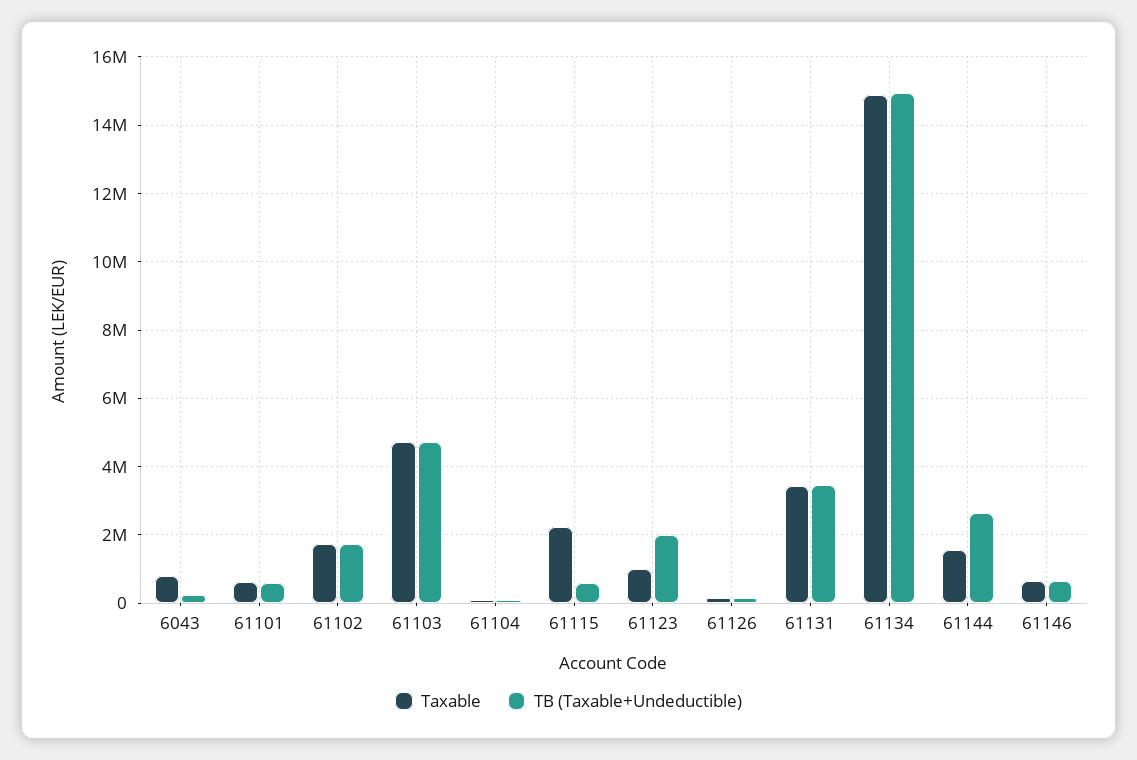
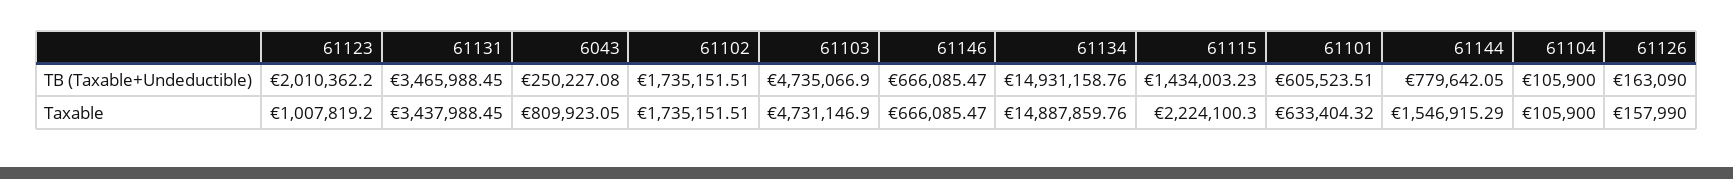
  {
    "Taxable": {
      "6043": 809923.05,
      "61101": 633404.32,
      "61102": 1735151.51,
      "61103": 4731146.9,
      "61104": 105900,
      "61115": 2224100.3,
      "61123": 1007819.2,
      "61126": 157990,
      "61131": 3437988.45,
      "61134": 14887859.76,
      "61144": 1546915.29,
      "61146": 666085.47
    },
    "TB (Taxable+Undeductible)": {
      "6043": 250227.08,
      "61101": 605523.51,
      "61102": 1735151.51,
      "61103": 4735066.9,
      "61104": 105900,
-     "61115": 600000,
+     "61115": 1434003.23,
      "61123": 2010362.2,
      "61126": 163090,
      "61131": 3465988.45,
      "61134": 14931158.76,
-     "61144": 2600000,
+     "61144": 779642.05,
      "61146": 666085.47
    }
  }

